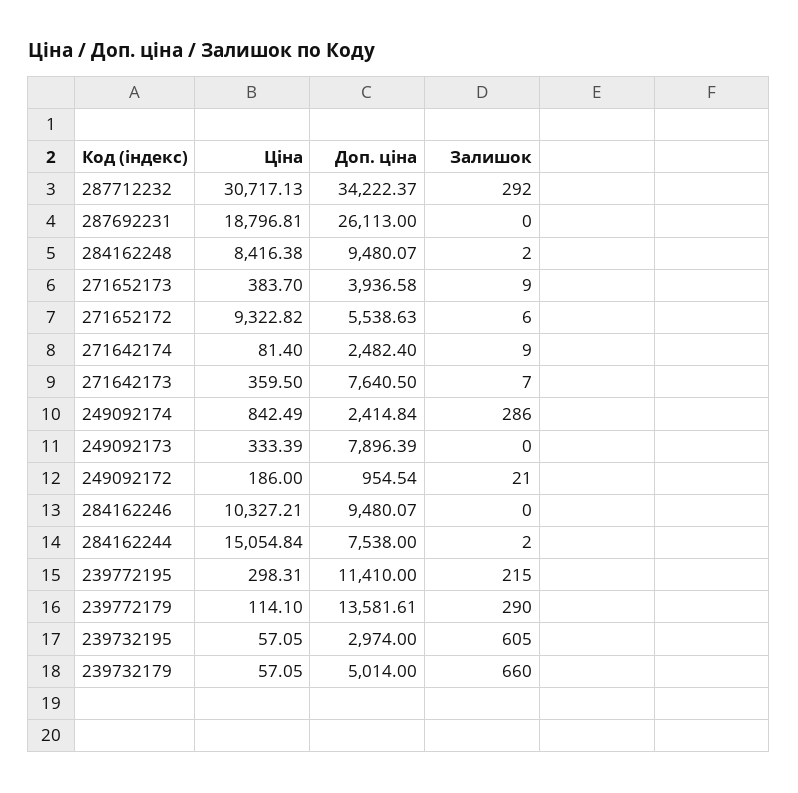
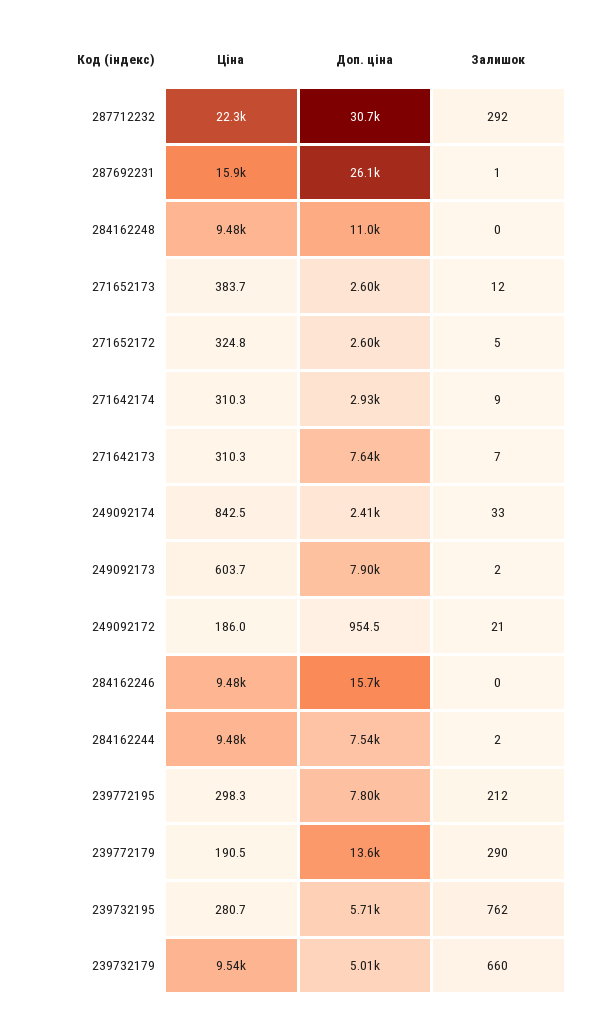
  {
    "Ціна": {
-     "287712232": 30717.13,
+     "287712232": 22300,
-     "287692231": 18796.81,
+     "287692231": 15900,
-     "284162248": 8416.38,
+     "284162248": 9480,
      "271652173": 383.7,
-     "271652172": 9322.82,
+     "271652172": 324.8,
-     "271642174": 81.4,
+     "271642174": 310.3,
-     "271642173": 359.5,
+     "271642173": 310.3,
      "249092174": 842.49,
-     "249092173": 333.39,
+     "249092173": 603.7,
      "249092172": 186,
-     "284162246": 10327.21,
+     "284162246": 9480,
-     "284162244": 15054.84,
+     "284162244": 9480,
      "239772195": 298.31,
-     "239772179": 114.1,
+     "239772179": 190.5,
-     "239732195": 57.05,
+     "239732195": 280.7,
-     "239732179": 57.05
+     "239732179": 9540
    },
    "Доп. ціна": {
-     "287712232": 34222.37,
+     "287712232": 30700,
      "287692231": 26113,
-     "284162248": 9480.07,
+     "284162248": 11000,
-     "271652173": 3936.58,
+     "271652173": 2600,
-     "271652172": 5538.63,
+     "271652172": 2600,
-     "271642174": 2482.4,
+     "271642174": 2930,
      "271642173": 7640.5,
      "249092174": 2414.84,
      "249092173": 7896.39,
      "249092172": 954.54,
-     "284162246": 9480.07,
+     "284162246": 15700,
      "284162244": 7538,
-     "239772195": 11410,
+     "239772195": 7800,
      "239772179": 13581.61,
-     "239732195": 2974,
+     "239732195": 5710,
      "239732179": 5014
    },
    "Залишок": {
      "287712232": 292,
-     "287692231": 0,
+     "287692231": 1,
-     "284162248": 2,
+     "284162248": 0,
-     "271652173": 9,
+     "271652173": 12,
-     "271652172": 6,
+     "271652172": 5,
      "271642174": 9,
      "271642173": 7,
-     "249092174": 286,
+     "249092174": 33,
-     "249092173": 0,
+     "249092173": 2,
      "249092172": 21,
      "284162246": 0,
      "284162244": 2,
-     "239772195": 215,
+     "239772195": 212,
      "239772179": 290,
-     "239732195": 605,
+     "239732195": 762,
      "239732179": 660
    }
  }

